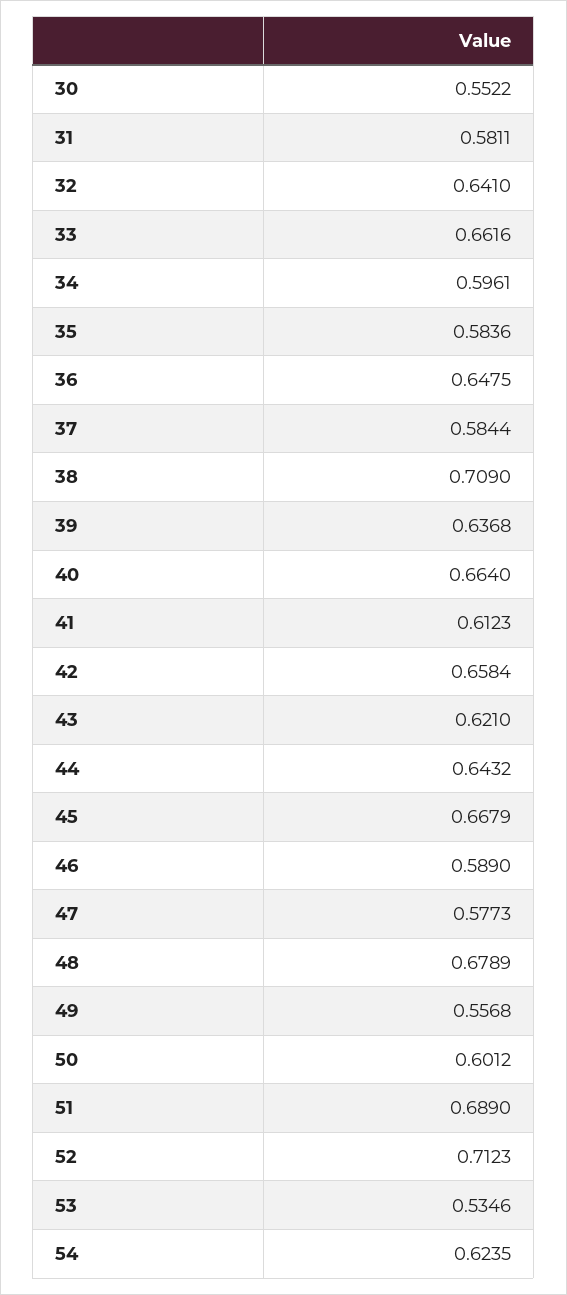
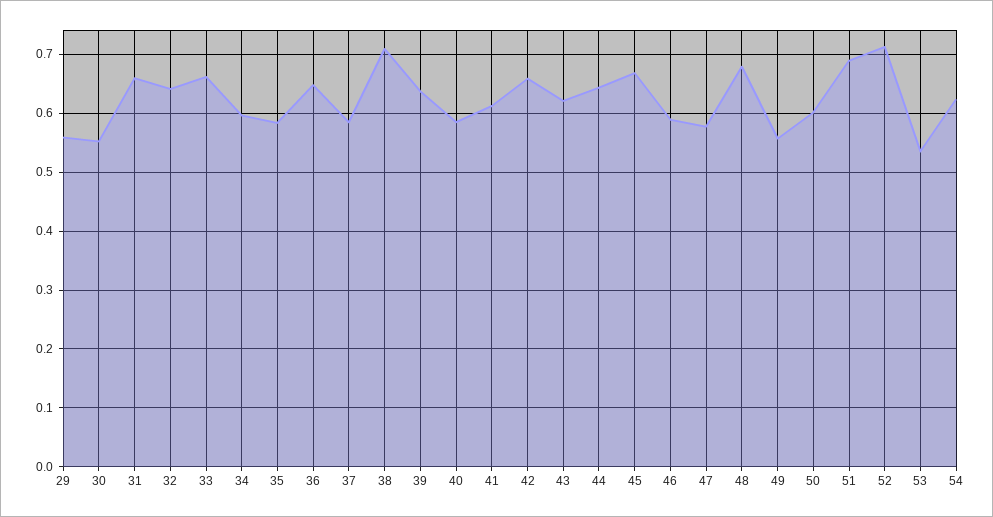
  {
    "30": 0.5522,
-   "31": 0.5811,
+   "31": 0.66,
    "32": 0.641,
    "33": 0.6616,
    "34": 0.5961,
    "35": 0.5836,
    "36": 0.6475,
    "37": 0.5844,
    "38": 0.709,
    "39": 0.6368,
-   "40": 0.664,
+   "40": 0.58,
    "41": 0.6123,
    "42": 0.6584,
    "43": 0.621,
    "44": 0.6432,
    "45": 0.6679,
    "46": 0.589,
    "47": 0.5773,
    "48": 0.6789,
    "49": 0.5568,
    "50": 0.6012,
    "51": 0.689,
    "52": 0.7123,
    "53": 0.5346,
-   "54": 0.6235
+   "54": 0.6235,
+   "29": 0.56
  }

